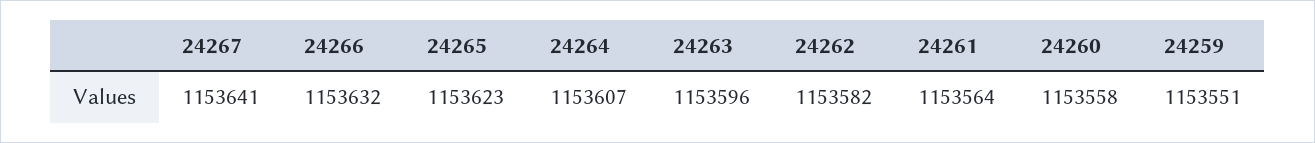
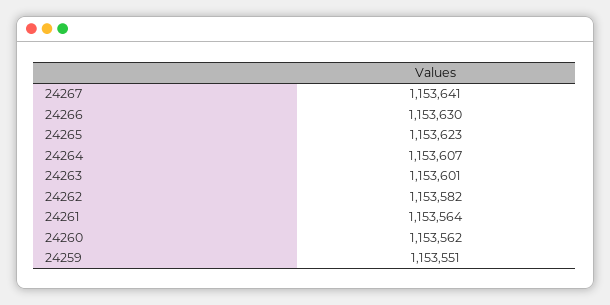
  {
    "24267": 1153641,
-   "24266": 1153632,
+   "24266": 1153630,
    "24265": 1153623,
    "24264": 1153607,
-   "24263": 1153596,
+   "24263": 1153601,
    "24262": 1153582,
    "24261": 1153564,
-   "24260": 1153558,
+   "24260": 1153562,
    "24259": 1153551
  }

